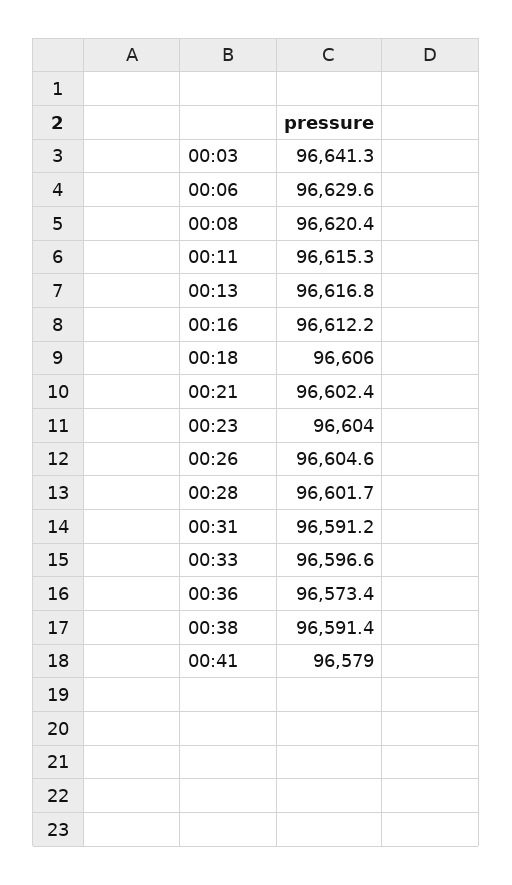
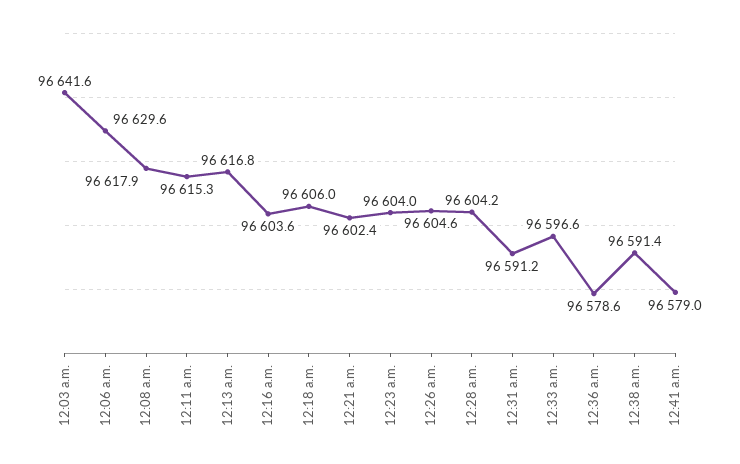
  {
-   "00:03": 96641.3,
+   "00:03": 96641.6,
    "00:06": 96629.6,
-   "00:08": 96620.4,
+   "00:08": 96617.9,
    "00:11": 96615.3,
    "00:13": 96616.8,
-   "00:16": 96612.2,
+   "00:16": 96603.6,
    "00:18": 96606,
    "00:21": 96602.4,
    "00:23": 96604,
    "00:26": 96604.6,
-   "00:28": 96601.7,
+   "00:28": 96604.2,
    "00:31": 96591.2,
    "00:33": 96596.6,
-   "00:36": 96573.4,
+   "00:36": 96578.6,
    "00:38": 96591.4,
    "00:41": 96579
  }

